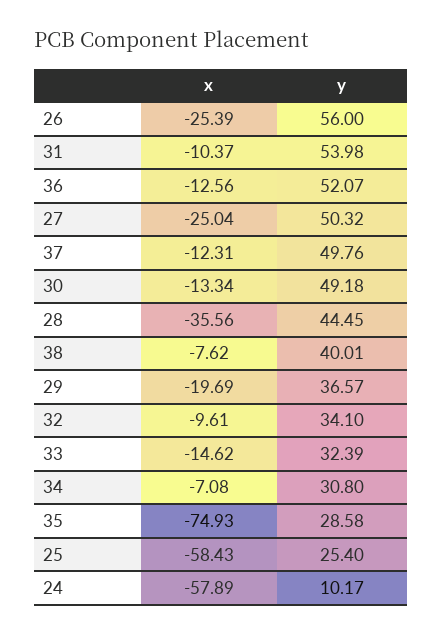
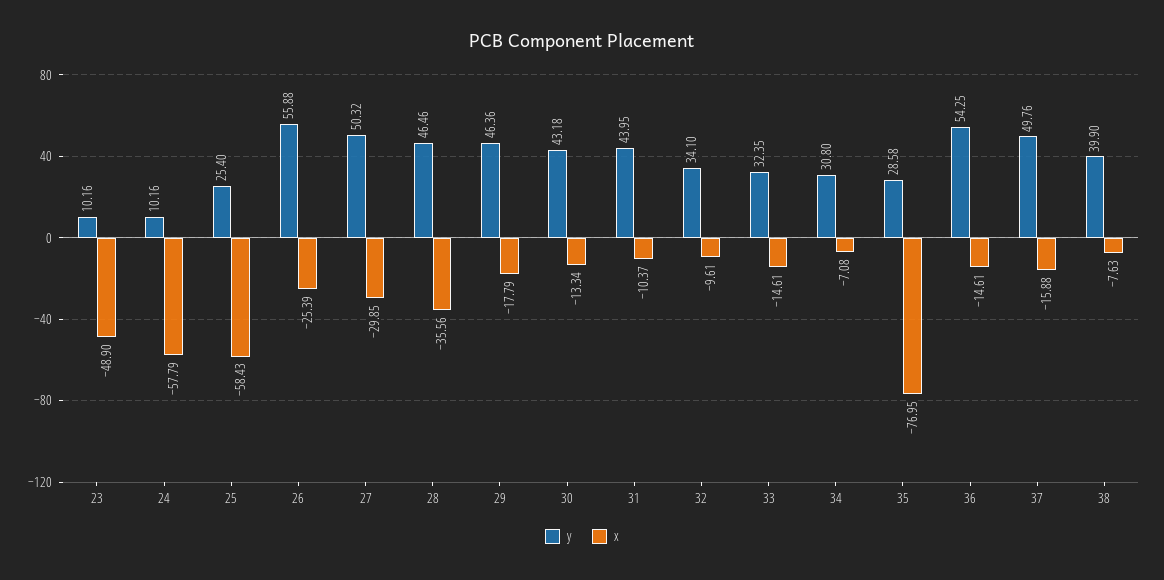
  {
    "x": {
      "26": -25.39,
      "31": -10.37,
-     "36": -12.56,
+     "36": -14.61,
-     "27": -25.04,
+     "27": -29.85,
-     "37": -12.31,
+     "37": -15.88,
      "30": -13.34,
      "28": -35.56,
-     "38": -7.62,
+     "38": -7.63,
-     "29": -19.69,
+     "29": -17.79,
      "32": -9.61,
-     "33": -14.62,
+     "33": -14.61,
      "34": -7.08,
-     "35": -74.93,
+     "35": -76.95,
      "25": -58.43,
-     "24": -57.89
+     "24": -57.79,
+     "23": -48.9
    },
    "y": {
-     "26": 56,
+     "26": 55.88,
-     "31": 53.98,
+     "31": 43.95,
-     "36": 52.07,
+     "36": 54.25,
      "27": 50.32,
      "37": 49.76,
-     "30": 49.18,
+     "30": 43.18,
-     "28": 44.45,
+     "28": 46.46,
-     "38": 40.01,
+     "38": 39.9,
-     "29": 36.57,
+     "29": 46.36,
      "32": 34.1,
-     "33": 32.39,
+     "33": 32.35,
      "34": 30.8,
      "35": 28.58,
      "25": 25.4,
-     "24": 10.17
+     "24": 10.16,
+     "23": 10.16
    }
  }

